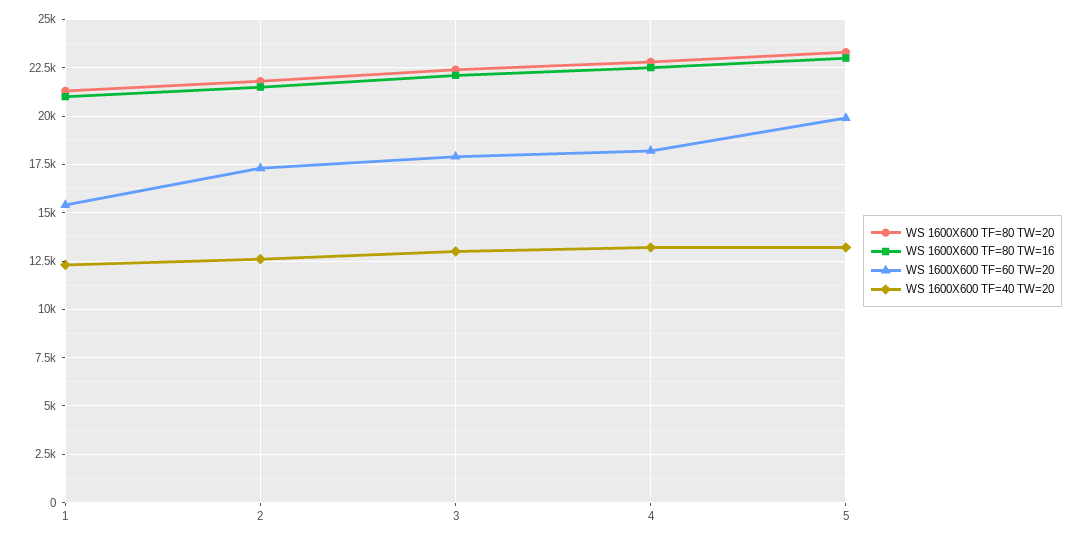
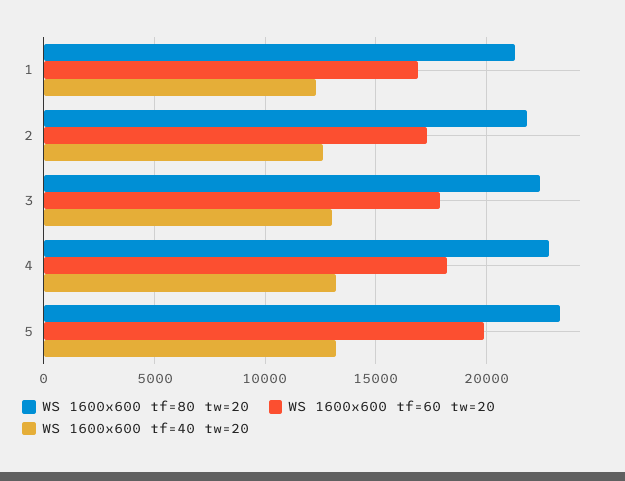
  {
    "WS 1600X600 TF=80 TW=20": {
      "1": 21500,
      "2": 22000,
      "3": 22500,
      "4": 23000,
      "5": 23500
    },
-   "WS 1600X600 TF=80 TW=16": {
-     "1": 21000,
-     "2": 21500,
-     "3": 22000,
-     "4": 22500,
-     "5": 23000
-   },
    "WS 1600X600 TF=60 TW=20": {
-     "1": 15500,
+     "1": 17000,
      "2": 17500,
      "3": 18000,
      "4": 18000,
      "5": 20000
    },
    "WS 1600X600 TF=40 TW=20": {
      "1": 12500,
      "2": 12500,
      "3": 13000,
      "4": 13000,
      "5": 13000
    }
  }

